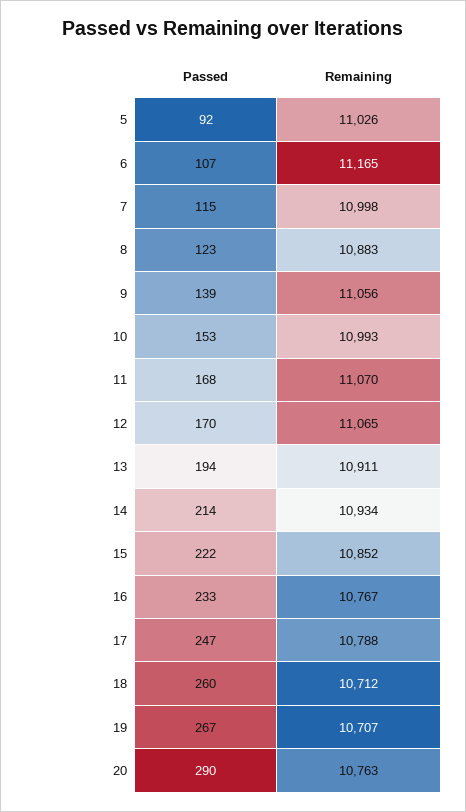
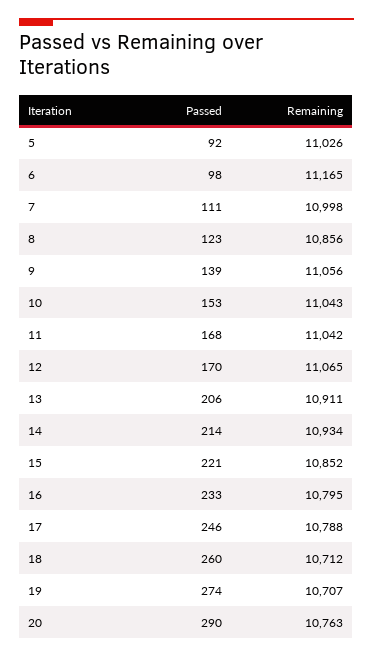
  {
    "Passed": {
      "5": 92,
-     "6": 107,
+     "6": 98,
-     "7": 115,
+     "7": 111,
      "8": 123,
      "9": 139,
      "10": 153,
      "11": 168,
      "12": 170,
-     "13": 194,
+     "13": 206,
      "14": 214,
-     "15": 222,
+     "15": 221,
      "16": 233,
-     "17": 247,
+     "17": 246,
      "18": 260,
-     "19": 267,
+     "19": 274,
      "20": 290
    },
    "Remaining": {
      "5": 11026,
      "6": 11165,
      "7": 10998,
-     "8": 10883,
+     "8": 10856,
      "9": 11056,
-     "10": 10993,
+     "10": 11043,
-     "11": 11070,
+     "11": 11042,
      "12": 11065,
      "13": 10911,
      "14": 10934,
      "15": 10852,
-     "16": 10767,
+     "16": 10795,
      "17": 10788,
      "18": 10712,
      "19": 10707,
      "20": 10763
    }
  }

